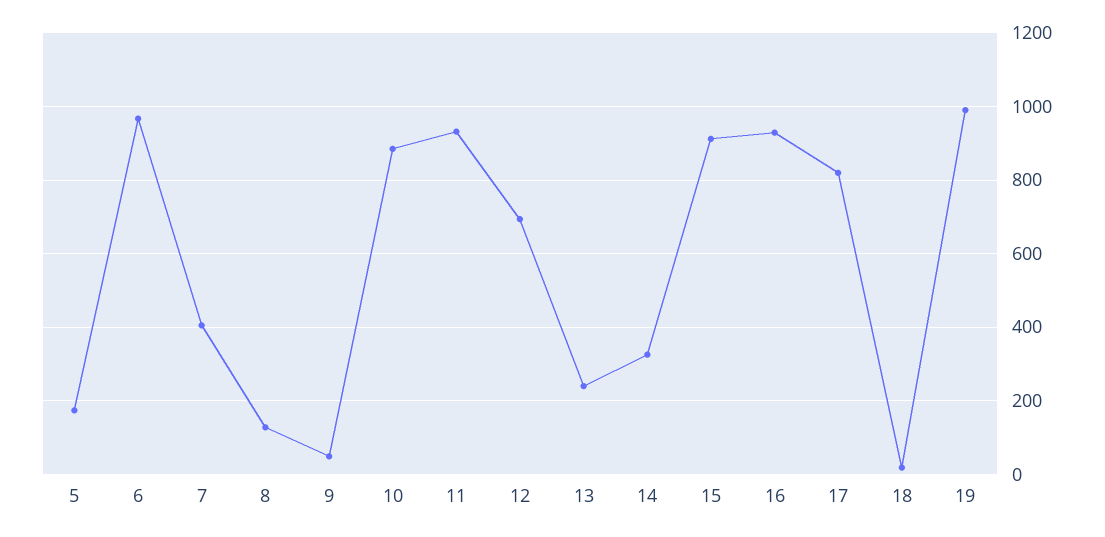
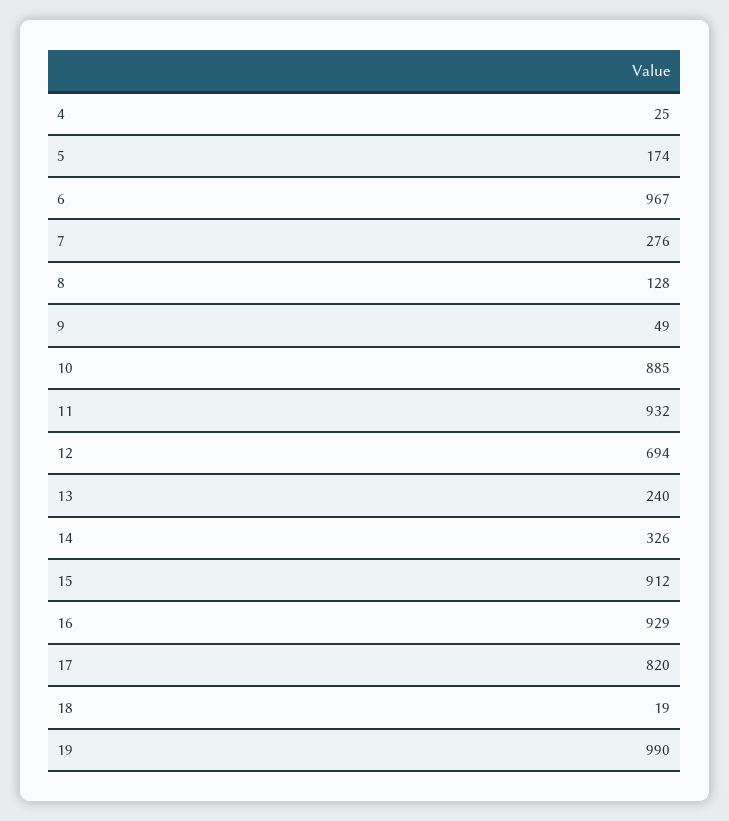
  {
    "5": 174,
    "6": 967,
-   "7": 400,
+   "7": 276,
    "8": 128,
    "9": 49,
    "10": 885,
    "11": 932,
    "12": 694,
    "13": 240,
    "14": 326,
    "15": 912,
    "16": 929,
    "17": 820,
    "18": 19,
-   "19": 990
+   "19": 990,
+   "4": 25
  }

